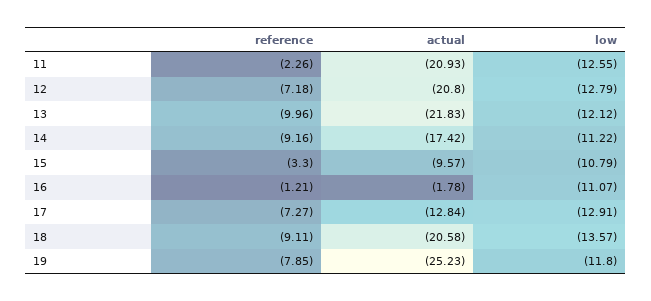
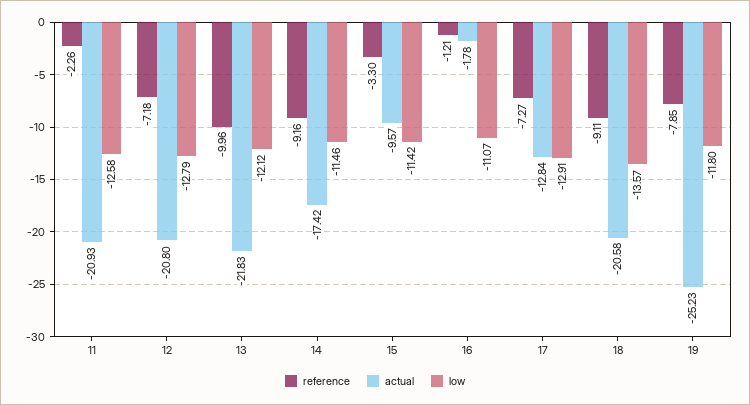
  {
    "reference": {
      "11": -2.26,
      "12": -7.18,
      "13": -9.96,
      "14": -9.16,
      "15": -3.3,
      "16": -1.21,
      "17": -7.27,
      "18": -9.11,
      "19": -7.85
    },
    "actual": {
      "11": -20.93,
      "12": -20.8,
      "13": -21.83,
      "14": -17.42,
      "15": -9.57,
      "16": -1.78,
      "17": -12.84,
      "18": -20.58,
      "19": -25.23
    },
    "low": {
-     "11": -12.55,
+     "11": -12.58,
      "12": -12.79,
      "13": -12.12,
-     "14": -11.22,
+     "14": -11.46,
-     "15": -10.79,
+     "15": -11.42,
      "16": -11.07,
      "17": -12.91,
      "18": -13.57,
      "19": -11.8
    }
  }

